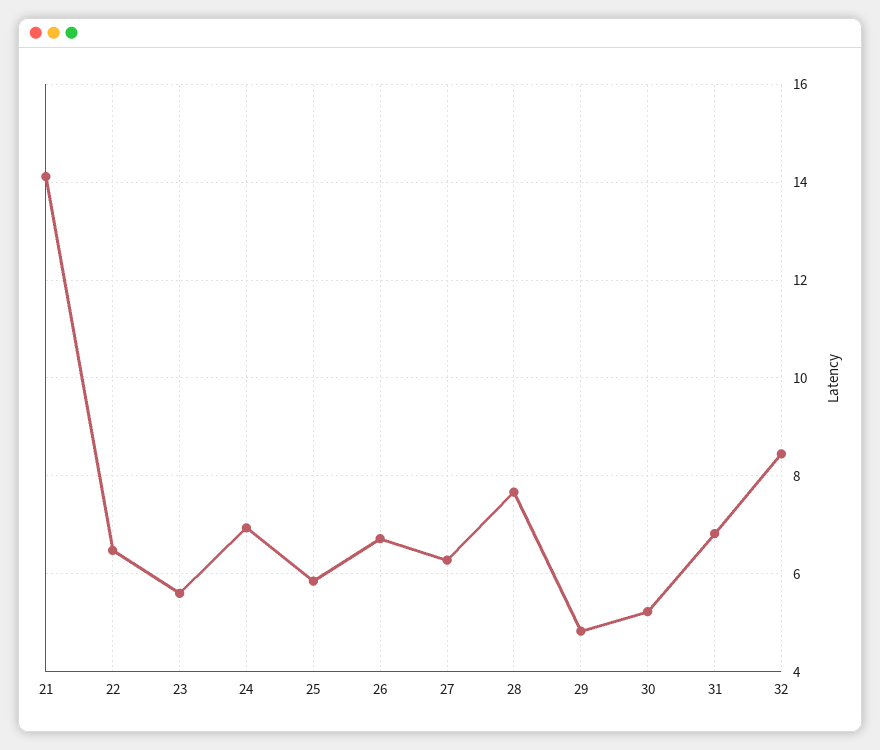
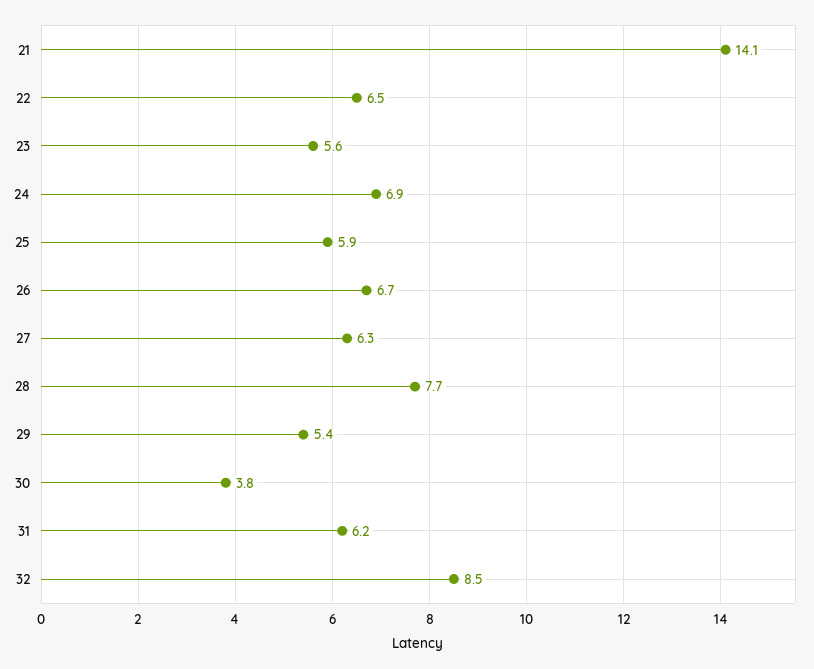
  {
    "21": 14.1,
    "22": 6.5,
    "23": 5.6,
    "24": 6.9,
    "25": 5.9,
    "26": 6.7,
    "27": 6.3,
    "28": 7.7,
-   "29": 4.8,
+   "29": 5.4,
-   "30": 5.2,
+   "30": 3.8,
-   "31": 6.8,
+   "31": 6.2,
    "32": 8.5
  }

